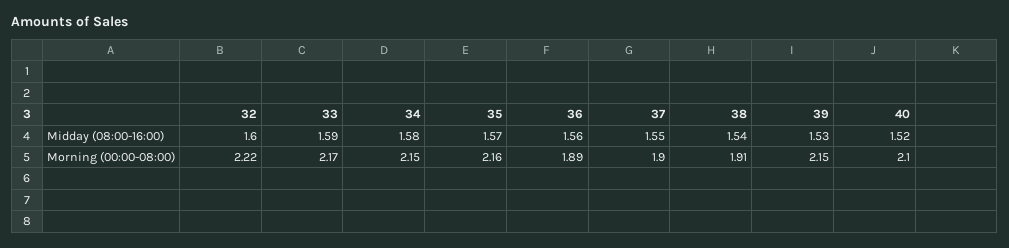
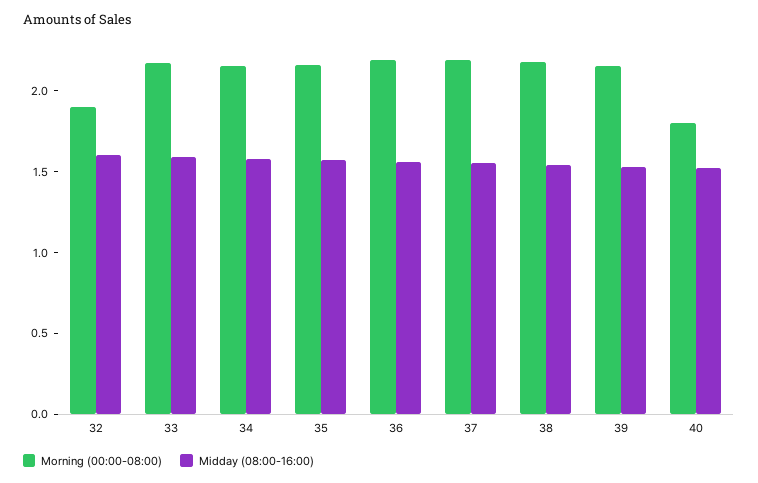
  {
    "Midday (08:00-16:00)": {
      "32": 1.6,
      "33": 1.59,
      "34": 1.58,
      "35": 1.57,
      "36": 1.56,
      "37": 1.55,
      "38": 1.54,
      "39": 1.53,
      "40": 1.52
    },
    "Morning (00:00-08:00)": {
-     "32": 2.22,
+     "32": 1.9,
      "33": 2.17,
      "34": 2.15,
      "35": 2.16,
-     "36": 1.89,
+     "36": 2.2,
-     "37": 1.9,
+     "37": 2.2,
-     "38": 1.91,
+     "38": 2.2,
      "39": 2.15,
-     "40": 2.1
+     "40": 1.8
    }
  }

